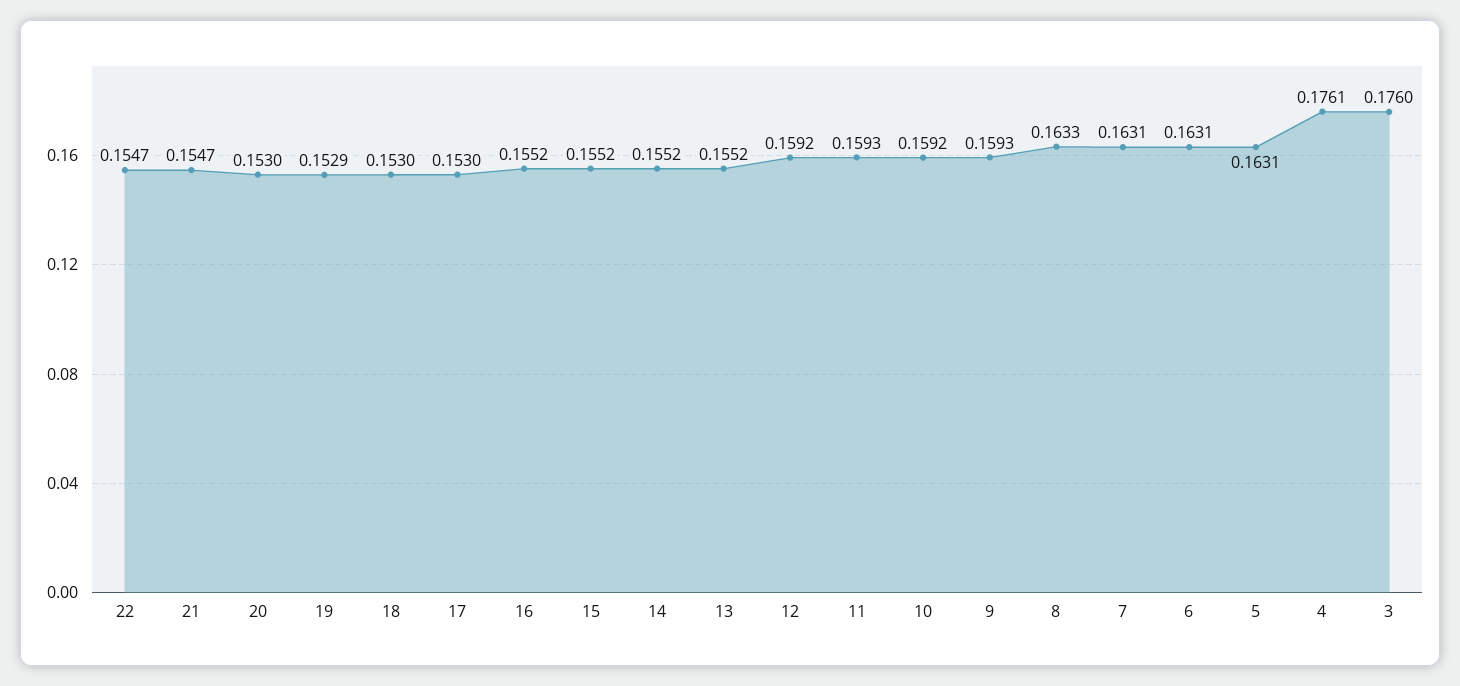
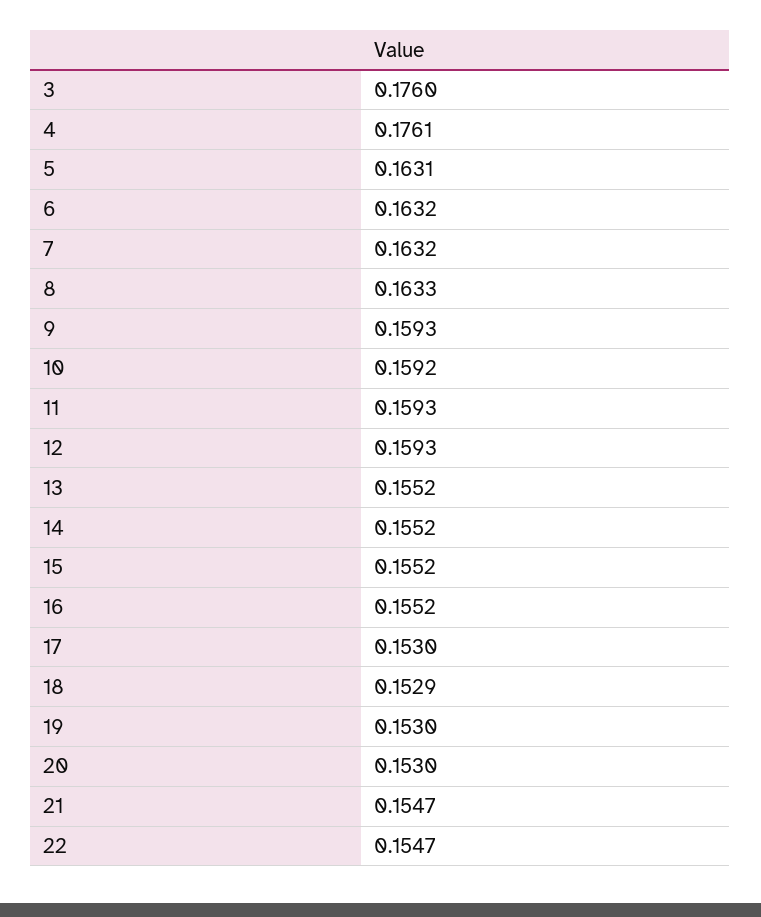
  {
    "22": 0.1547,
    "21": 0.1547,
    "20": 0.153,
-   "19": 0.1529,
+   "19": 0.153,
-   "18": 0.153,
+   "18": 0.1529,
    "17": 0.153,
    "16": 0.1552,
    "15": 0.1552,
    "14": 0.1552,
    "13": 0.1552,
-   "12": 0.1592,
+   "12": 0.1593,
    "11": 0.1593,
    "10": 0.1592,
    "9": 0.1593,
    "8": 0.1633,
-   "7": 0.1631,
+   "7": 0.1632,
-   "6": 0.1631,
+   "6": 0.1632,
    "5": 0.1631,
    "4": 0.1761,
    "3": 0.176
  }

